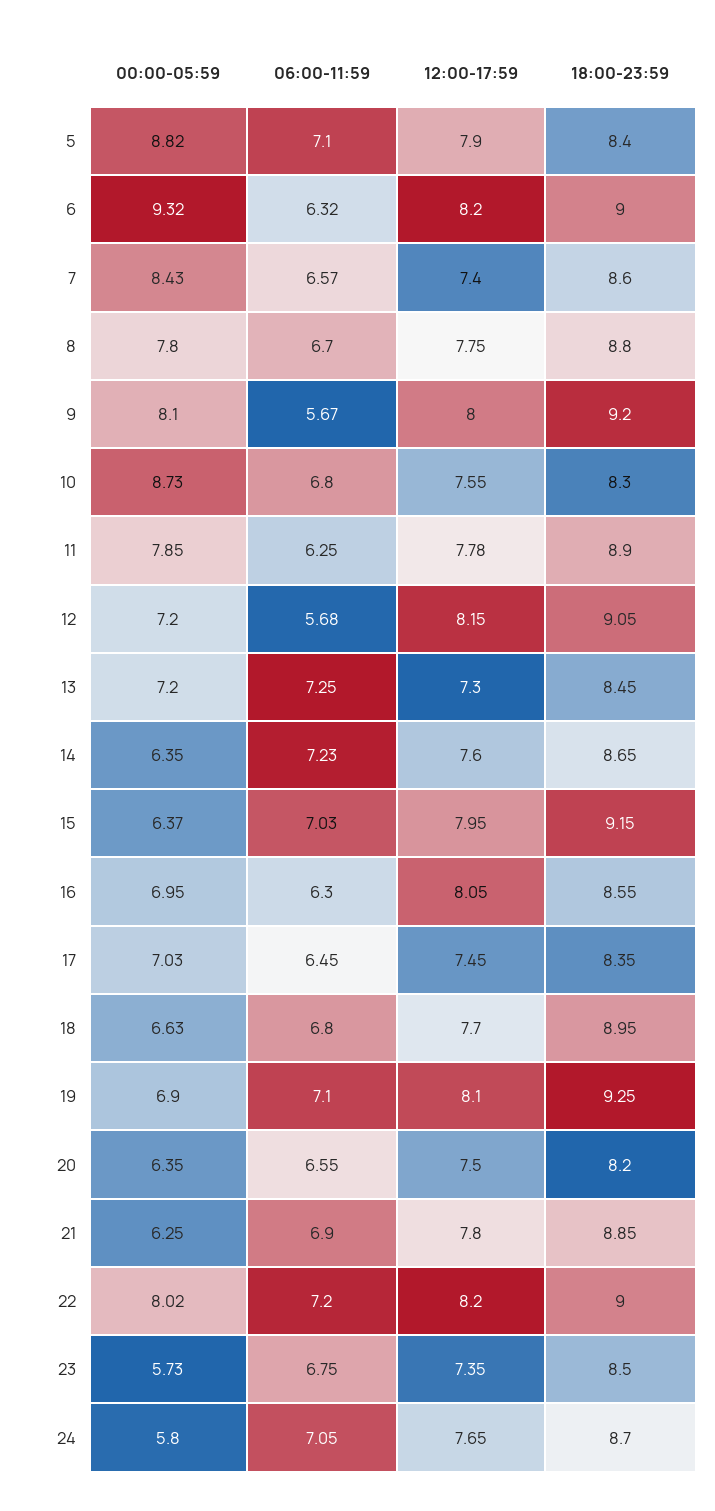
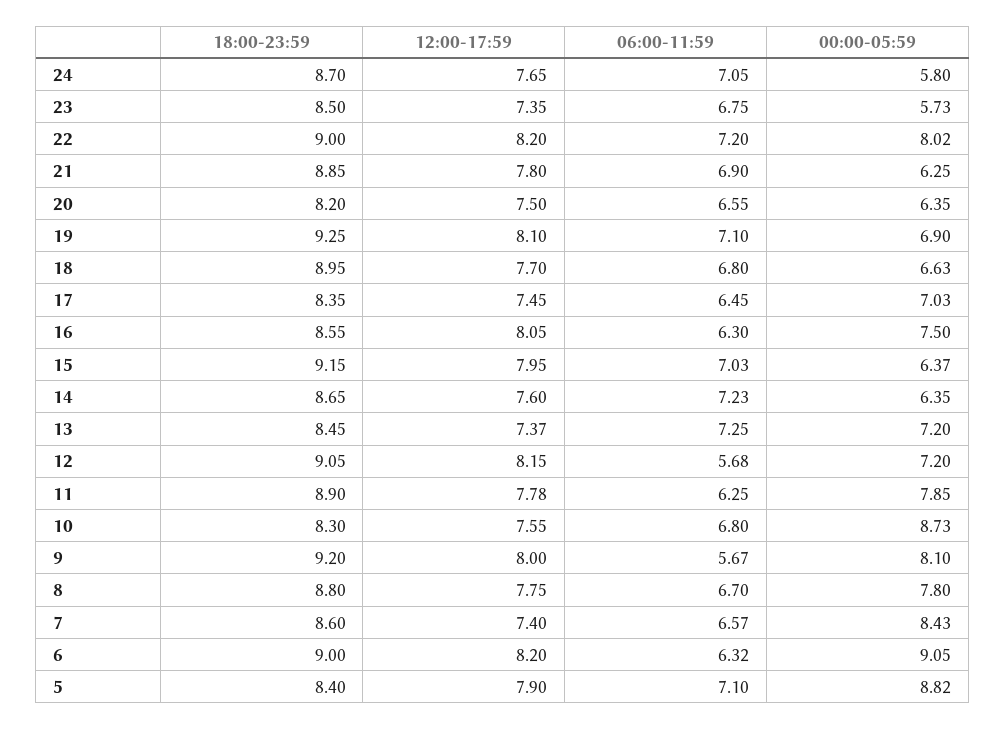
  {
    "00:00-05:59": {
      "5": 8.82,
-     "6": 9.32,
+     "6": 9.05,
      "7": 8.43,
      "8": 7.8,
      "9": 8.1,
      "10": 8.73,
      "11": 7.85,
      "12": 7.2,
      "13": 7.2,
      "14": 6.35,
      "15": 6.37,
-     "16": 6.95,
+     "16": 7.5,
      "17": 7.03,
      "18": 6.63,
      "19": 6.9,
      "20": 6.35,
      "21": 6.25,
      "22": 8.02,
      "23": 5.73,
      "24": 5.8
    },
    "06:00-11:59": {
      "5": 7.1,
      "6": 6.32,
      "7": 6.57,
      "8": 6.7,
      "9": 5.67,
      "10": 6.8,
      "11": 6.25,
      "12": 5.68,
      "13": 7.25,
      "14": 7.23,
      "15": 7.03,
      "16": 6.3,
      "17": 6.45,
      "18": 6.8,
      "19": 7.1,
      "20": 6.55,
      "21": 6.9,
      "22": 7.2,
      "23": 6.75,
      "24": 7.05
    },
    "12:00-17:59": {
      "5": 7.9,
      "6": 8.2,
      "7": 7.4,
      "8": 7.75,
      "9": 8,
      "10": 7.55,
      "11": 7.78,
      "12": 8.15,
-     "13": 7.3,
+     "13": 7.37,
      "14": 7.6,
      "15": 7.95,
      "16": 8.05,
      "17": 7.45,
      "18": 7.7,
      "19": 8.1,
      "20": 7.5,
      "21": 7.8,
      "22": 8.2,
      "23": 7.35,
      "24": 7.65
    },
    "18:00-23:59": {
      "5": 8.4,
      "6": 9,
      "7": 8.6,
      "8": 8.8,
      "9": 9.2,
      "10": 8.3,
      "11": 8.9,
      "12": 9.05,
      "13": 8.45,
      "14": 8.65,
      "15": 9.15,
      "16": 8.55,
      "17": 8.35,
      "18": 8.95,
      "19": 9.25,
      "20": 8.2,
      "21": 8.85,
      "22": 9,
      "23": 8.5,
      "24": 8.7
    }
  }

